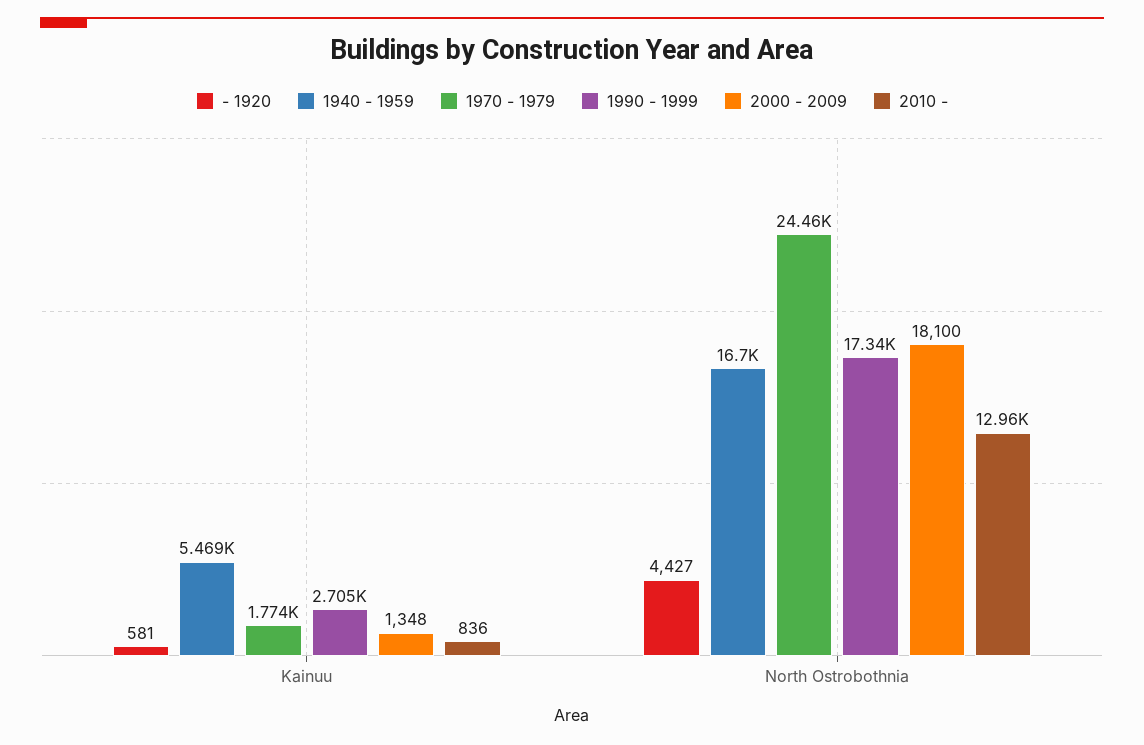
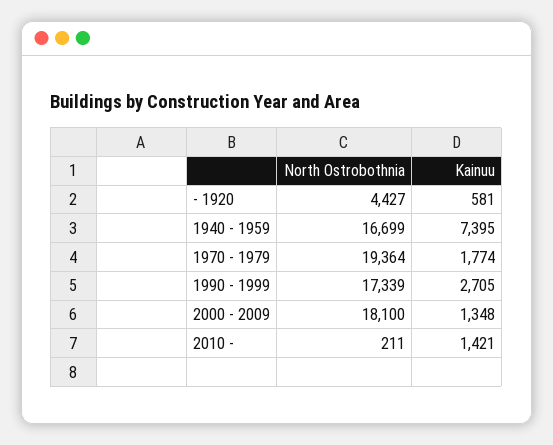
  {
    "- 1920": {
      "Kainuu": 581,
      "North Ostrobothnia": 4427
    },
    "1940 - 1959": {
-     "Kainuu": 5469,
+     "Kainuu": 7395,
      "North Ostrobothnia": 16699
    },
    "1970 - 1979": {
      "Kainuu": 1774,
-     "North Ostrobothnia": 24460
+     "North Ostrobothnia": 19364
    },
    "1990 - 1999": {
      "Kainuu": 2705,
      "North Ostrobothnia": 17339
    },
    "2000 - 2009": {
      "Kainuu": 1348,
      "North Ostrobothnia": 18100
    },
    "2010 -": {
-     "Kainuu": 836,
+     "Kainuu": 1421,
-     "North Ostrobothnia": 12960
+     "North Ostrobothnia": 211
    }
  }

